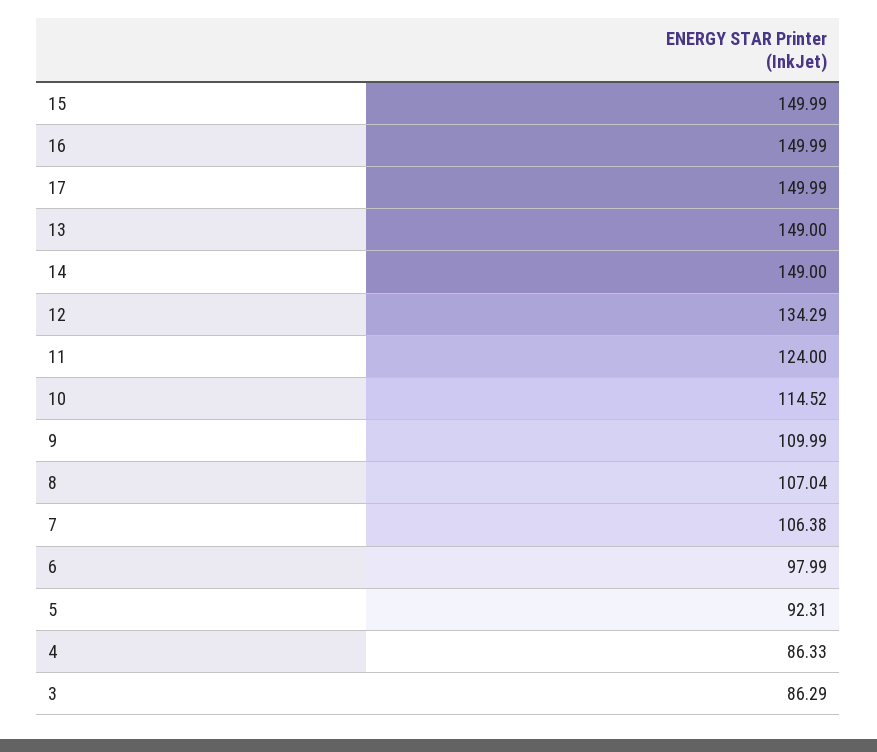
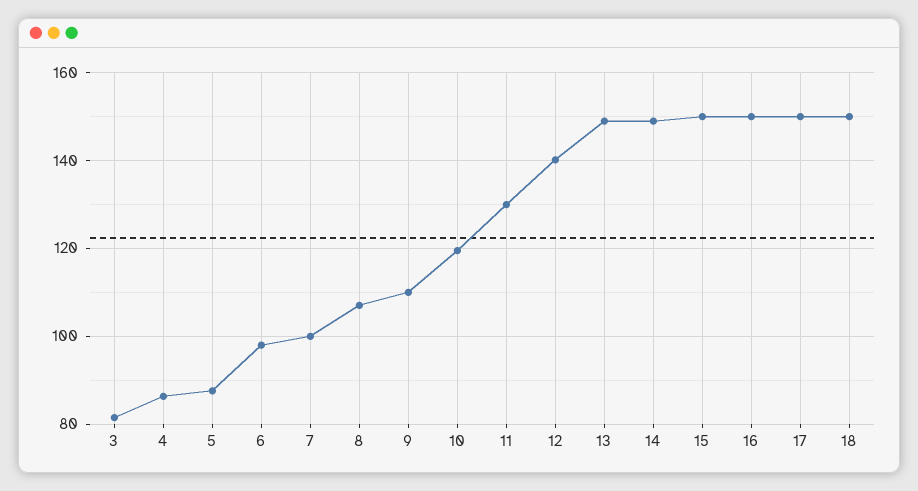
  {
    "15": 149.99,
    "16": 149.99,
    "17": 149.99,
    "13": 149,
    "14": 149,
-   "12": 134.29,
+   "12": 140,
-   "11": 124,
+   "11": 130,
-   "10": 114.52,
+   "10": 120,
    "9": 109.99,
    "8": 107.04,
-   "7": 106.38,
+   "7": 100,
    "6": 97.99,
-   "5": 92.31,
+   "5": 88,
    "4": 86.33,
-   "3": 86.29
+   "3": 82,
+   "18": 150
  }

